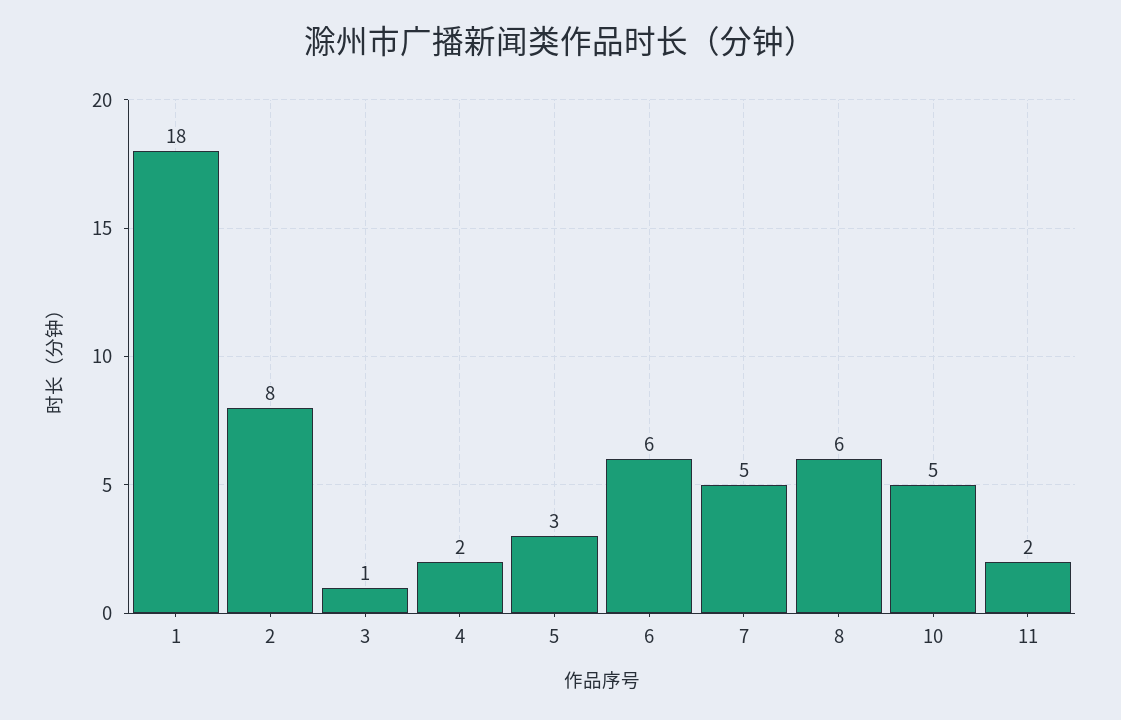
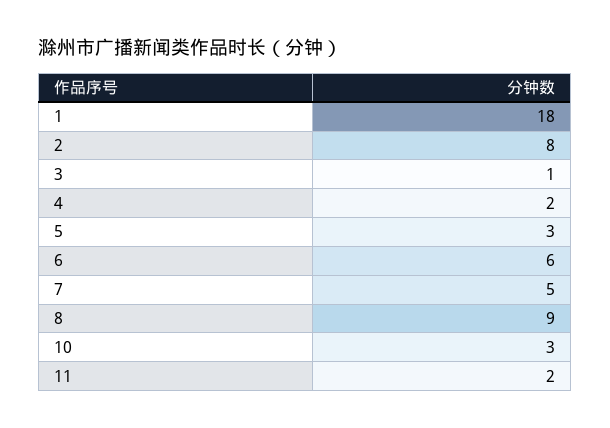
  {
    "1": 18,
    "2": 8,
    "3": 1,
    "4": 2,
    "5": 3,
    "6": 6,
    "7": 5,
-   "8": 6,
+   "8": 9,
-   "10": 5,
+   "10": 3,
    "11": 2
  }

